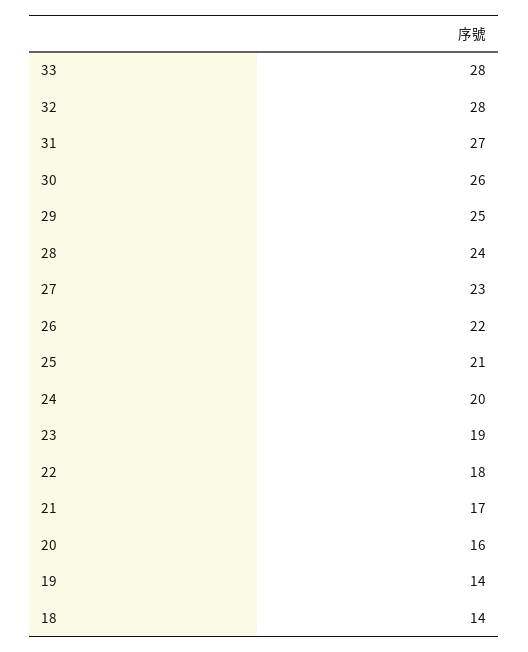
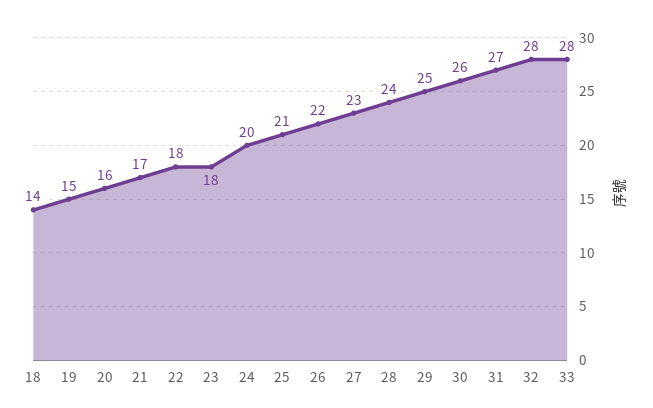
  {
    "33": 28,
    "32": 28,
    "31": 27,
    "30": 26,
    "29": 25,
    "28": 24,
    "27": 23,
    "26": 22,
    "25": 21,
    "24": 20,
-   "23": 19,
+   "23": 18,
    "22": 18,
    "21": 17,
    "20": 16,
-   "19": 14,
+   "19": 15,
    "18": 14
  }

